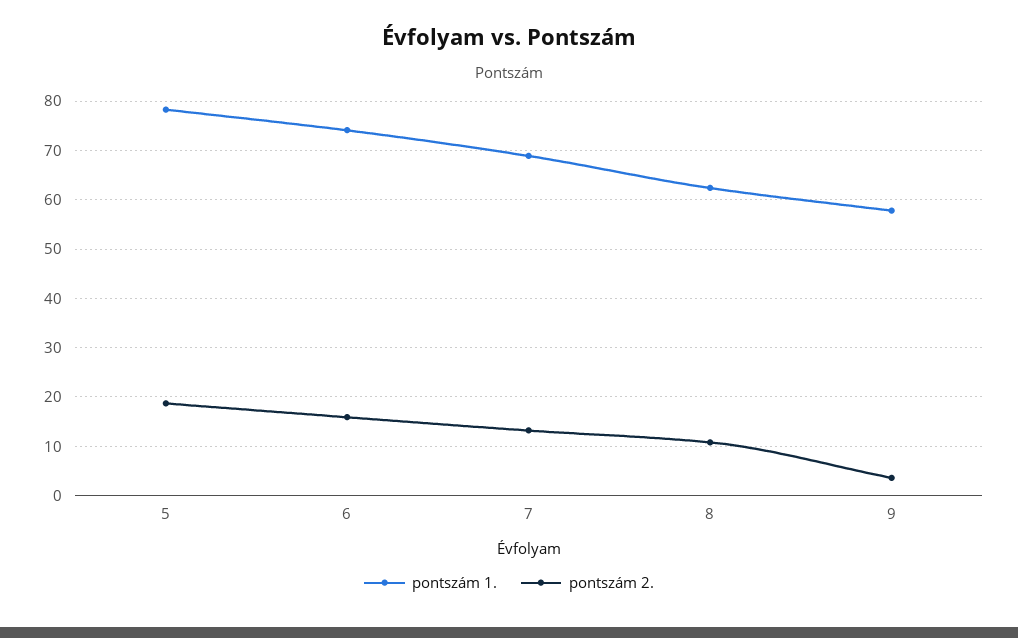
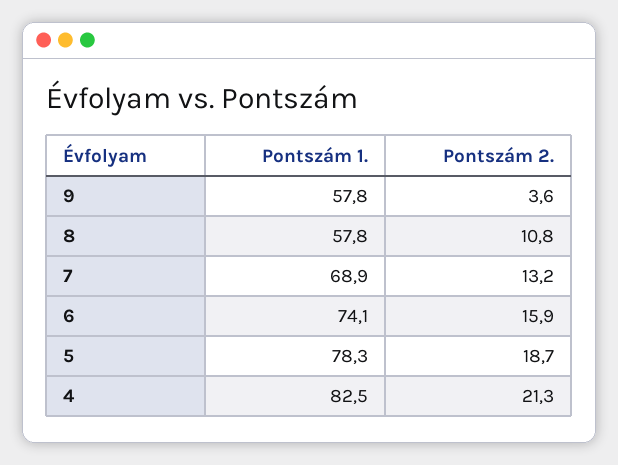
  {
    "pontszám 1.": {
      "5": 78.3,
      "6": 74.1,
      "7": 68.9,
-     "8": 62,
+     "8": 57.8,
-     "9": 57.8
+     "9": 57.8,
+     "4": 82.5
    },
    "pontszám 2.": {
      "5": 18.7,
      "6": 15.9,
      "7": 13.2,
      "8": 10.8,
-     "9": 3.6
+     "9": 3.6,
+     "4": 21.3
    }
  }

